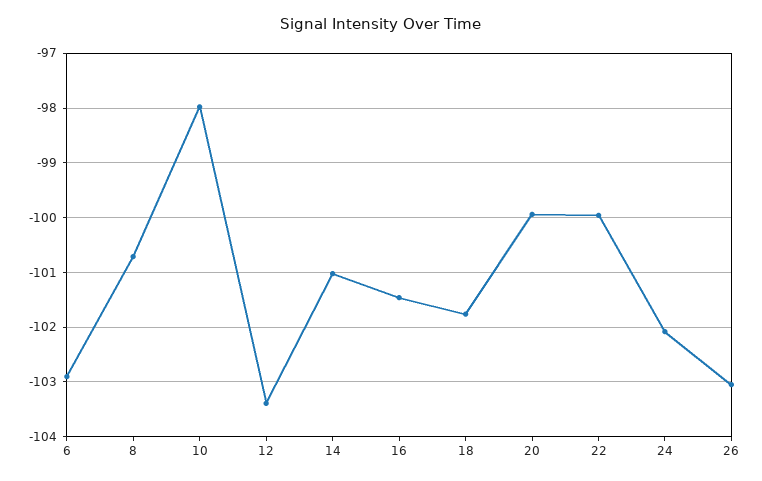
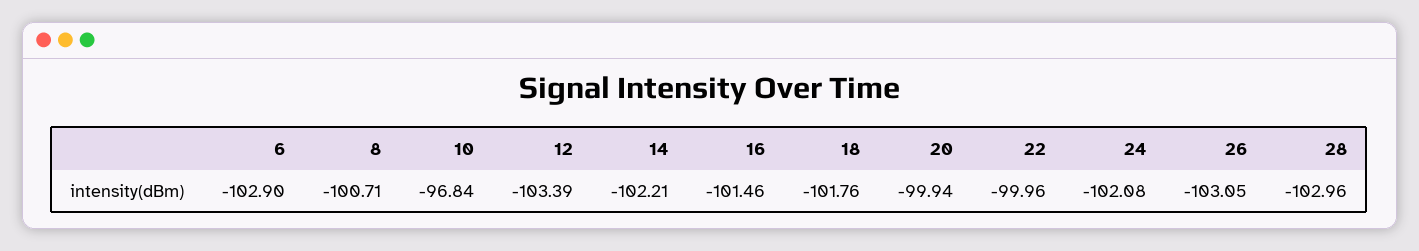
  {
    "6": -102.9,
    "8": -100.71,
-   "10": -98,
+   "10": -96.84,
    "12": -103.39,
-   "14": -101,
+   "14": -102.21,
    "16": -101.46,
    "18": -101.76,
    "20": -99.94,
    "22": -99.96,
    "24": -102.08,
-   "26": -103.05
+   "26": -103.05,
+   "28": -102.96
  }

